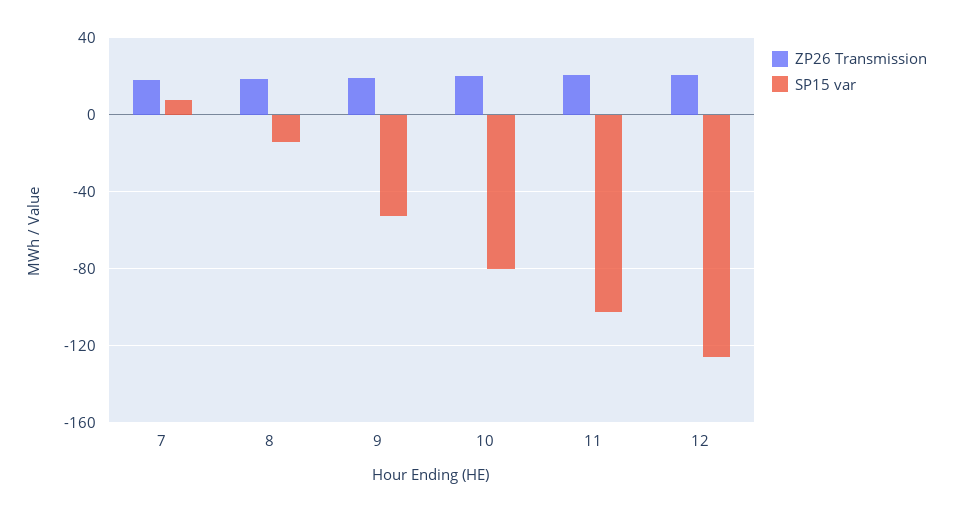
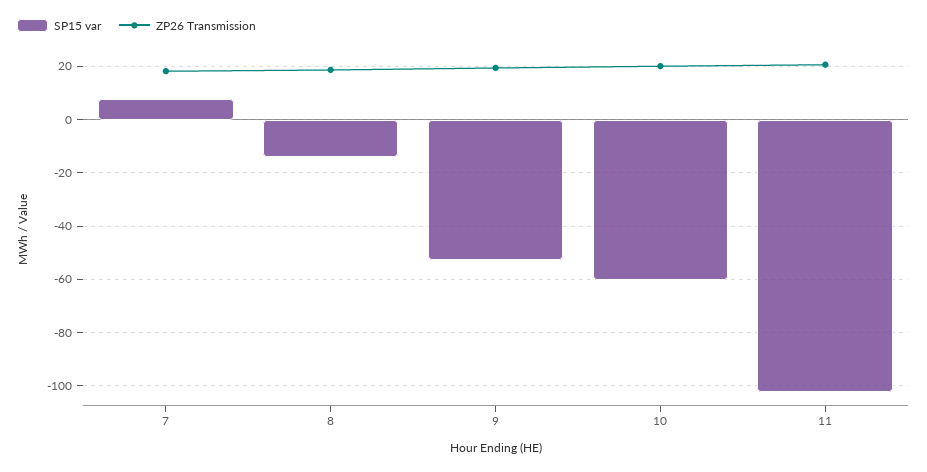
  {
    "ZP26 Transmission": {
      "7": 17.5,
      "8": 17.5,
      "9": 20,
      "10": 20,
-     "11": 20,
+     "11": 20
-     "12": 20
    },
    "SP15 var": {
      "7": 7.5,
      "8": -15,
      "9": -52.5,
-     "10": -80,
+     "10": -60,
-     "11": -102.5,
+     "11": -102.5
-     "12": -125
    }
  }

